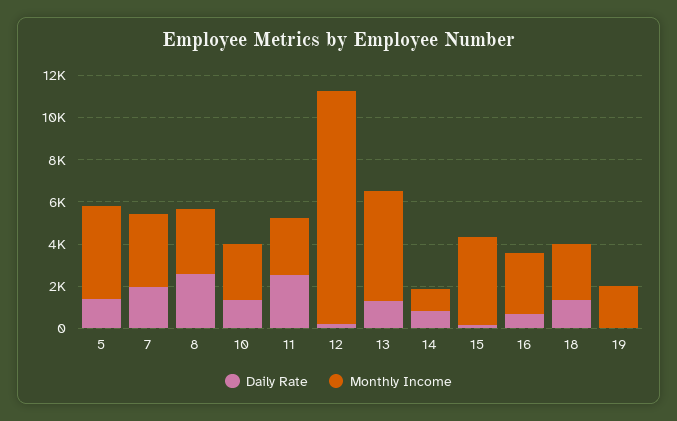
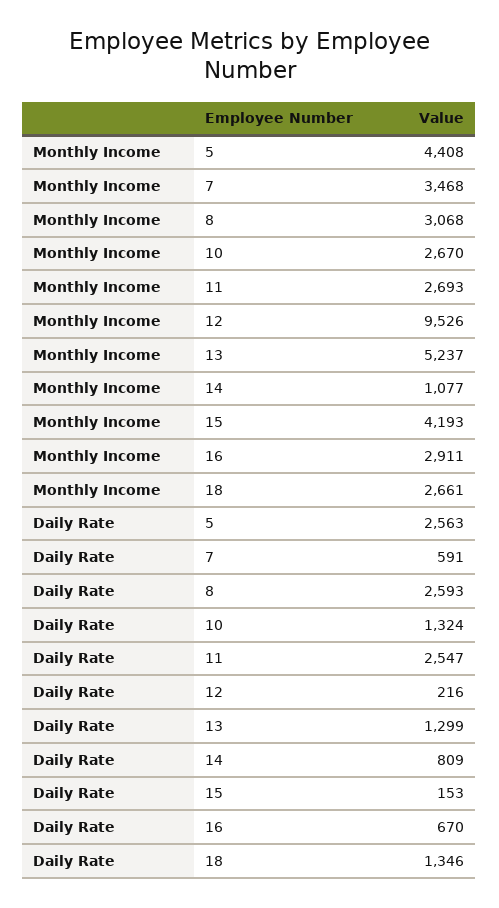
  {
    "Daily Rate": {
-     "5": 1500,
+     "5": 2563,
-     "7": 2000,
+     "7": 591,
      "8": 2593,
      "10": 1324,
      "11": 2547,
      "12": 216,
      "13": 1299,
      "14": 809,
      "15": 153,
      "16": 670,
-     "18": 1346,
+     "18": 1346
-     "19": 0
    },
    "Monthly Income": {
      "5": 4408,
      "7": 3468,
      "8": 3068,
      "10": 2670,
      "11": 2693,
-     "12": 11000,
+     "12": 9526,
      "13": 5237,
      "14": 1077,
      "15": 4193,
      "16": 2911,
-     "18": 2661,
+     "18": 2661
-     "19": 2000
    }
  }

